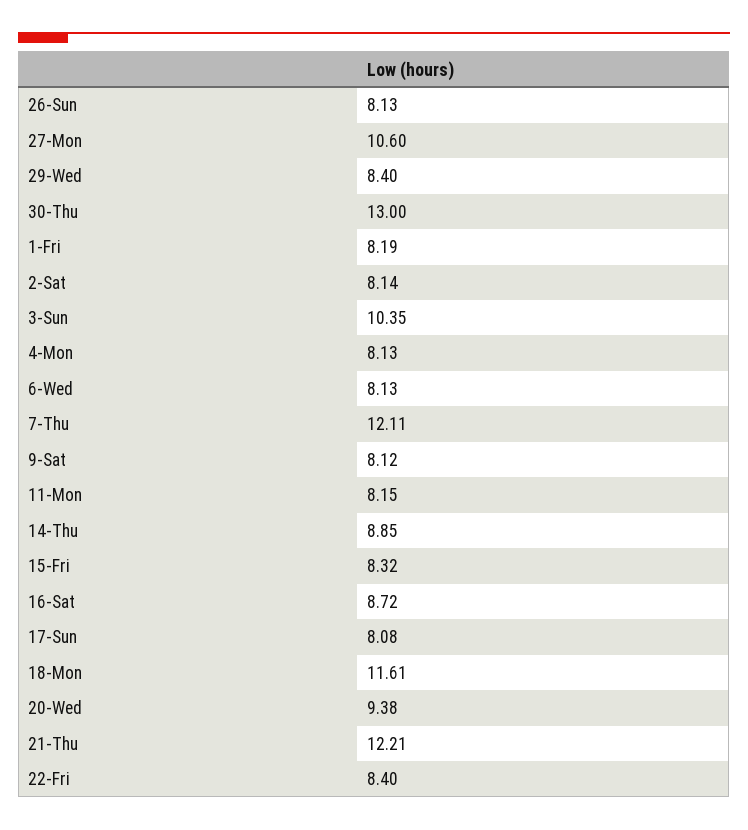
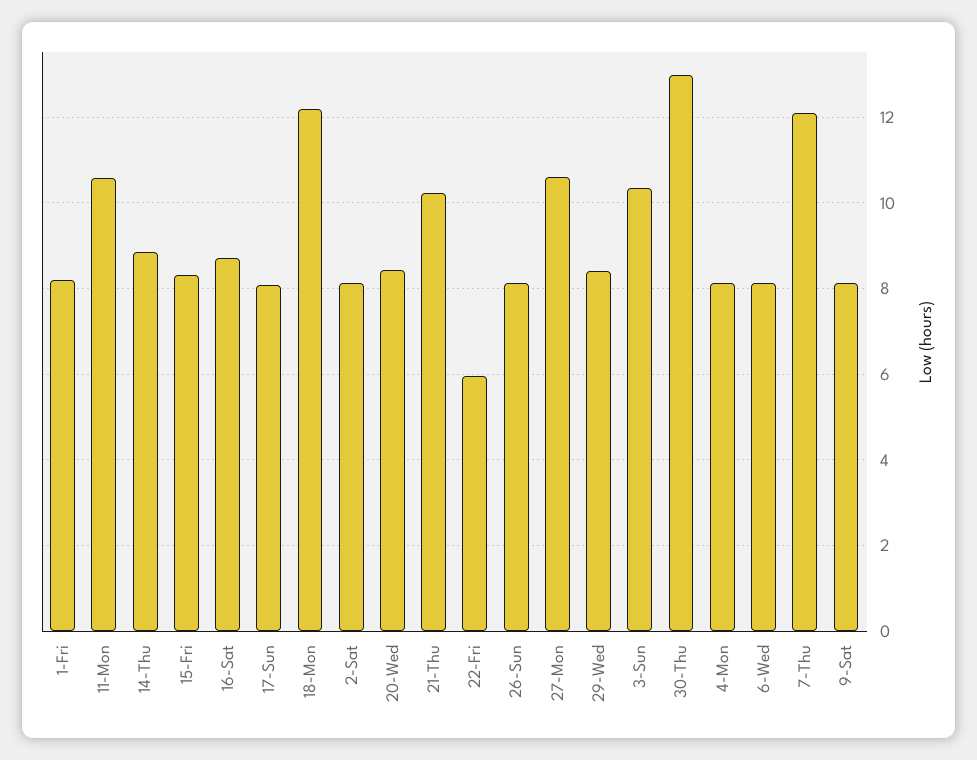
  {
    "26-Sun": 8.13,
    "27-Mon": 10.6,
    "29-Wed": 8.4,
    "30-Thu": 13,
    "1-Fri": 8.19,
    "2-Sat": 8.14,
    "3-Sun": 10.35,
    "4-Mon": 8.13,
    "6-Wed": 8.13,
    "7-Thu": 12.11,
    "9-Sat": 8.12,
-   "11-Mon": 8.15,
+   "11-Mon": 10.6,
    "14-Thu": 8.85,
    "15-Fri": 8.32,
    "16-Sat": 8.72,
    "17-Sun": 8.08,
-   "18-Mon": 11.61,
+   "18-Mon": 12.2,
-   "20-Wed": 9.38,
+   "20-Wed": 8.4,
-   "21-Thu": 12.21,
+   "21-Thu": 10.2,
-   "22-Fri": 8.4
+   "22-Fri": 6
  }

